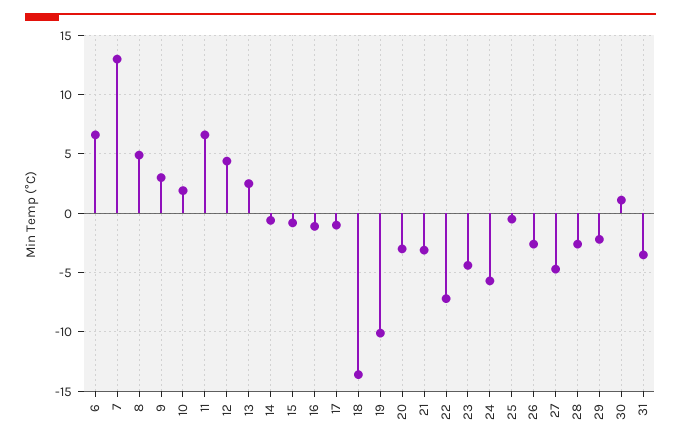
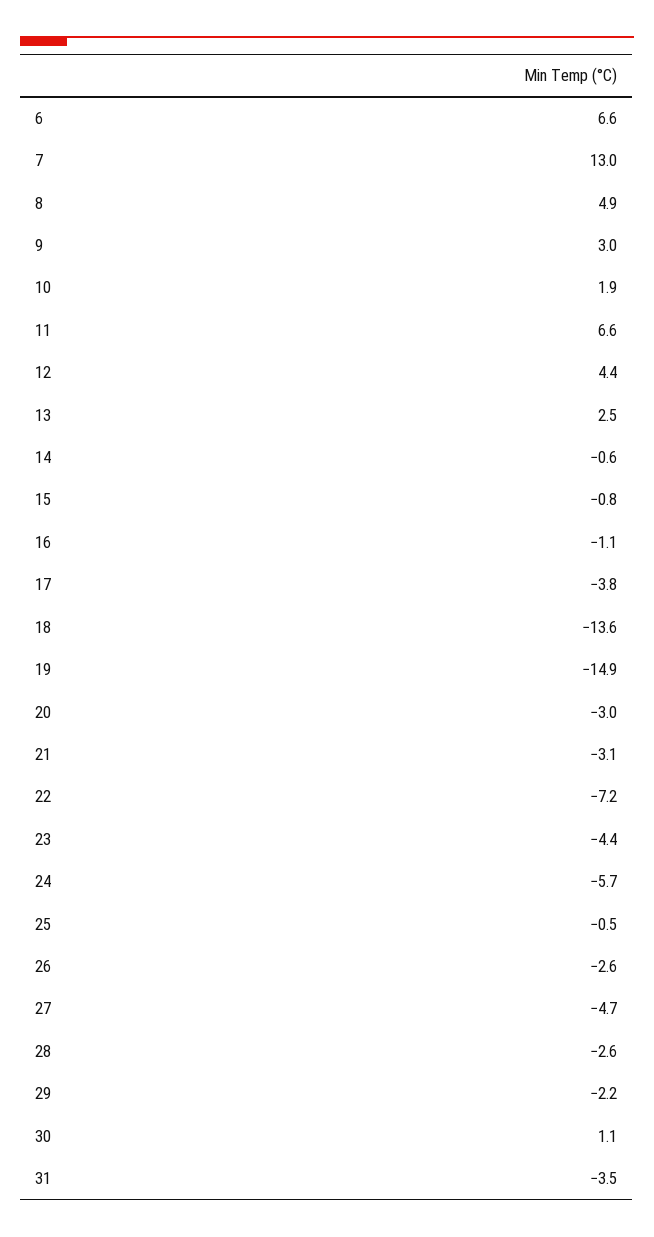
  {
    "6": 6.6,
    "7": 13,
    "8": 4.9,
    "9": 3,
    "10": 1.9,
    "11": 6.6,
    "12": 4.4,
    "13": 2.5,
    "14": -0.6,
    "15": -0.8,
    "16": -1.1,
-   "17": -1,
+   "17": -3.8,
    "18": -13.6,
-   "19": -10,
+   "19": -14.9,
    "20": -3,
    "21": -3.1,
    "22": -7.2,
    "23": -4.4,
    "24": -5.7,
    "25": -0.5,
    "26": -2.6,
    "27": -4.7,
    "28": -2.6,
    "29": -2.2,
    "30": 1.1,
    "31": -3.5
  }

